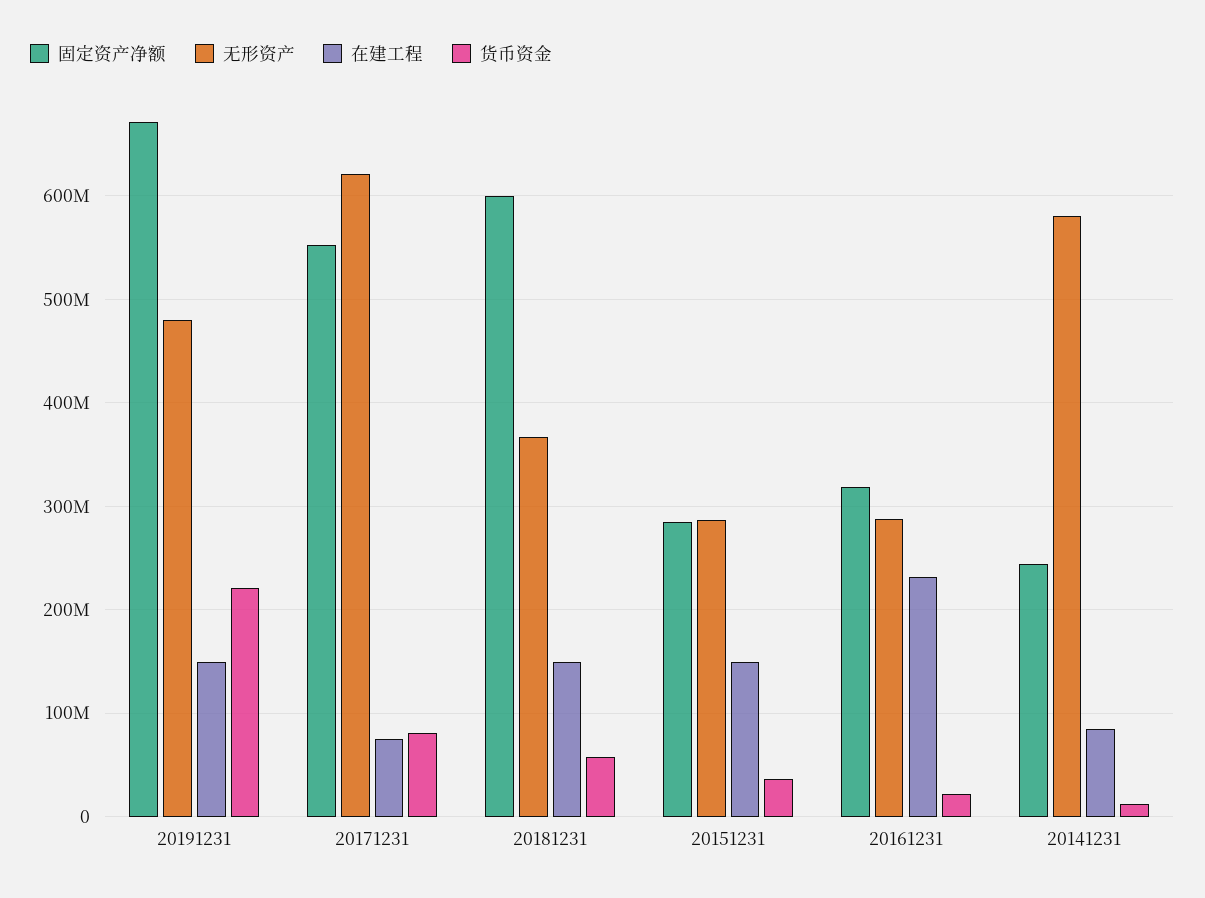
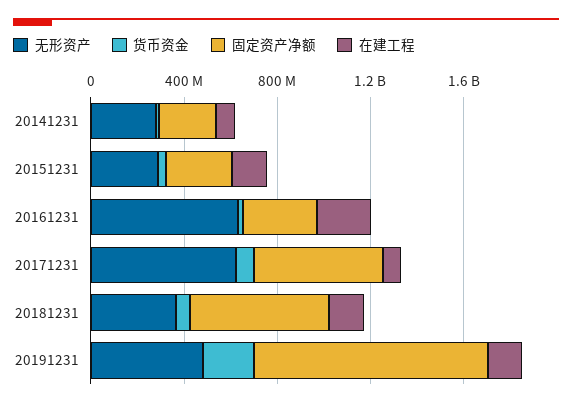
  {
    "固定资产净额": {
-     "20191231": 670000000,
+     "20191231": 1000000000,
      "20171231": 550000000,
      "20181231": 600000000,
      "20151231": 280000000,
      "20161231": 320000000,
      "20141231": 240000000
    },
    "无形资产": {
      "20191231": 480000000,
      "20171231": 620000000,
      "20181231": 370000000,
      "20151231": 290000000,
-     "20161231": 290000000,
+     "20161231": 600000000,
-     "20141231": 580000000
+     "20141231": 300000000
    },
    "在建工程": {
      "20191231": 150000000,
      "20171231": 70000000,
      "20181231": 150000000,
      "20151231": 150000000,
      "20161231": 230000000,
      "20141231": 80000000
    },
    "货币资金": {
      "20191231": 220000000,
      "20171231": 80000000,
      "20181231": 60000000,
      "20151231": 40000000,
      "20161231": 20000000,
      "20141231": 10000000
    }
  }

